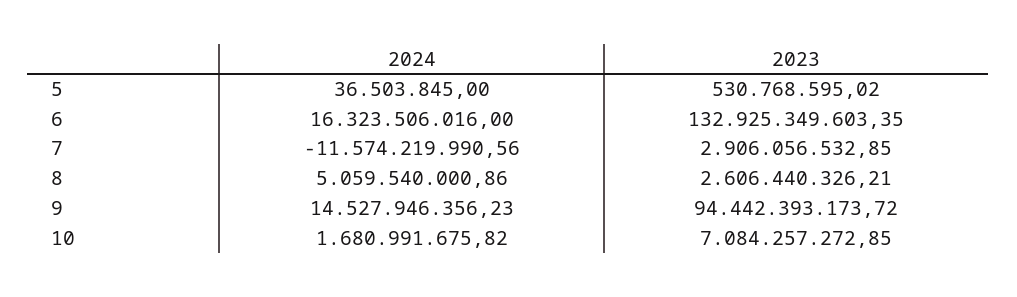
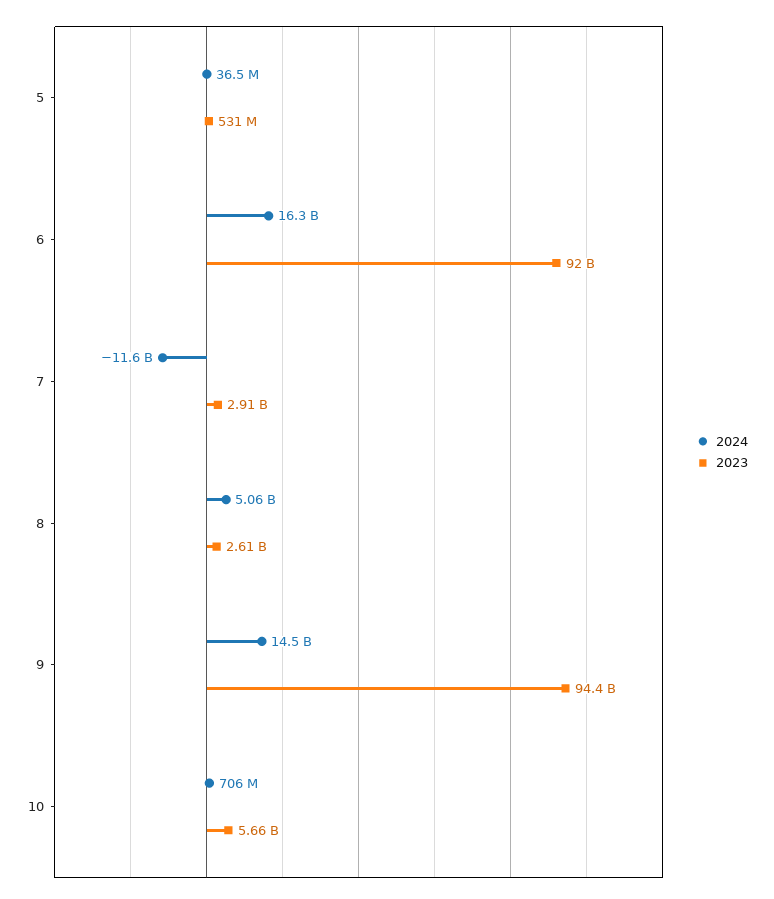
  {
    "2024": {
      "5": 36503845,
      "6": 16323506016,
      "7": -11574219990.56,
      "8": 5059540000.86,
      "9": 14527946356.23,
-     "10": 1680991675.82
+     "10": 706000000
    },
    "2023": {
      "5": 530768595.02,
-     "6": 132925349603.35,
+     "6": 92000000000,
      "7": 2906056532.85,
      "8": 2606440326.21,
      "9": 94442393173.72,
-     "10": 7084257272.85
+     "10": 5660000000
    }
  }

